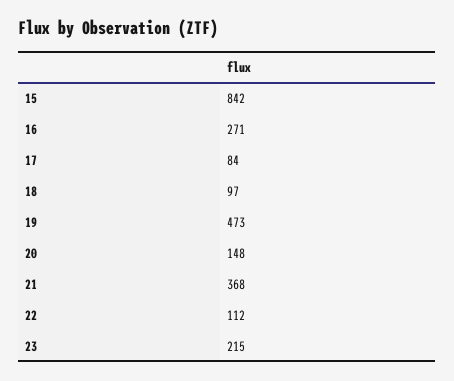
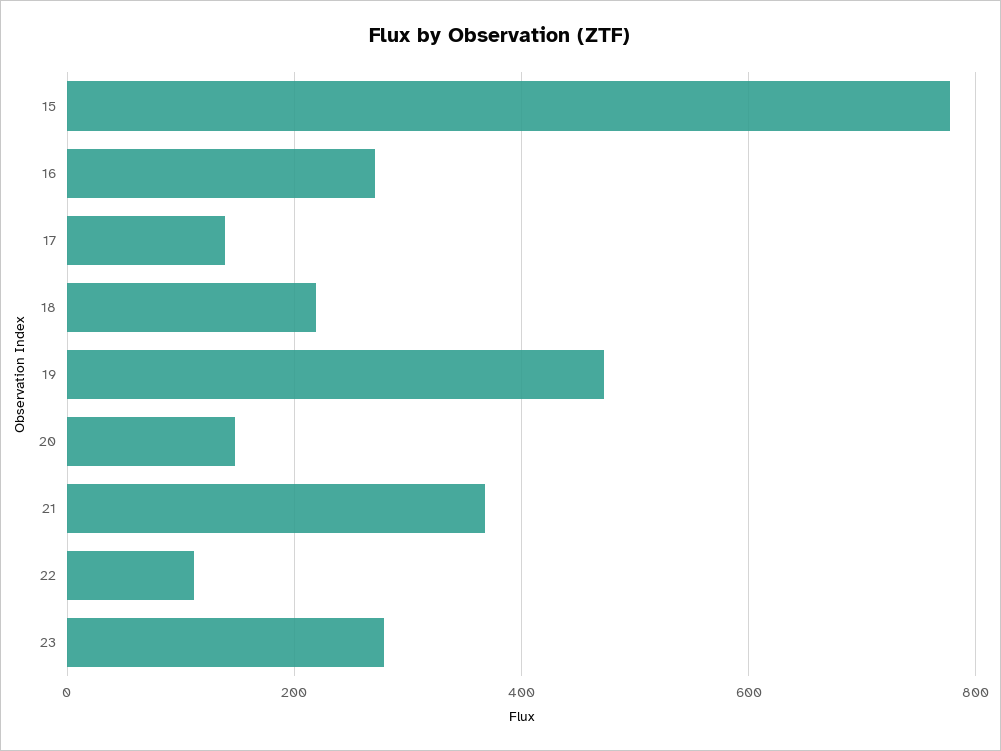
  {
-   "15": 842,
+   "15": 780,
    "16": 271,
-   "17": 84,
+   "17": 140,
-   "18": 97,
+   "18": 220,
    "19": 473,
    "20": 148,
    "21": 368,
    "22": 112,
-   "23": 215
+   "23": 280
  }

